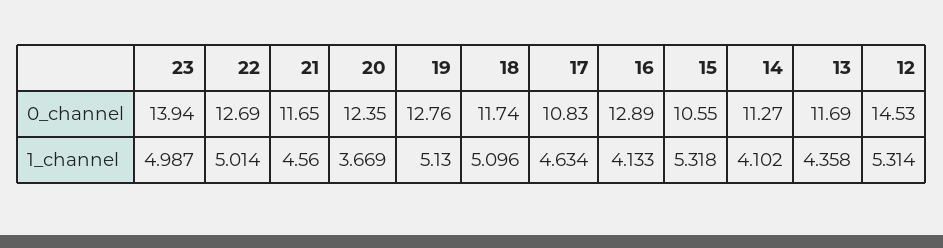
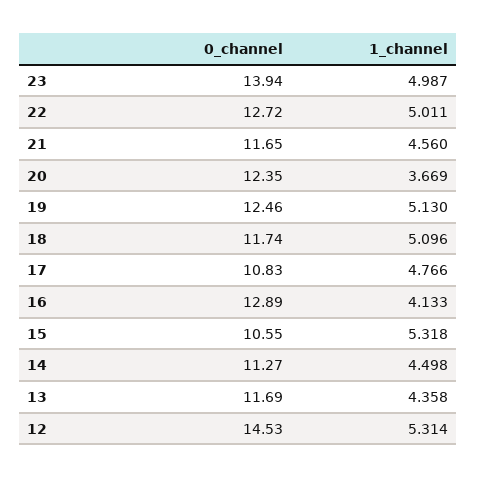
  {
    "23": {
      "0_channel": 13.94,
      "1_channel": 4.987
    },
    "22": {
-     "0_channel": 12.69,
+     "0_channel": 12.72,
-     "1_channel": 5.014
+     "1_channel": 5.011
    },
    "21": {
      "0_channel": 11.65,
      "1_channel": 4.56
    },
    "20": {
      "0_channel": 12.35,
      "1_channel": 3.669
    },
    "19": {
-     "0_channel": 12.76,
+     "0_channel": 12.46,
      "1_channel": 5.13
    },
    "18": {
      "0_channel": 11.74,
      "1_channel": 5.096
    },
    "17": {
      "0_channel": 10.83,
-     "1_channel": 4.634
+     "1_channel": 4.766
    },
    "16": {
      "0_channel": 12.89,
      "1_channel": 4.133
    },
    "15": {
      "0_channel": 10.55,
      "1_channel": 5.318
    },
    "14": {
      "0_channel": 11.27,
-     "1_channel": 4.102
+     "1_channel": 4.498
    },
    "13": {
      "0_channel": 11.69,
      "1_channel": 4.358
    },
    "12": {
      "0_channel": 14.53,
      "1_channel": 5.314
    }
  }

